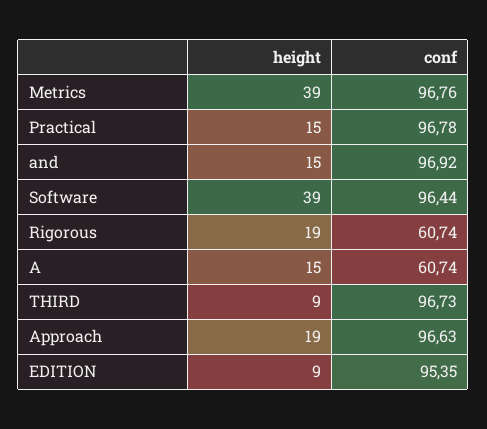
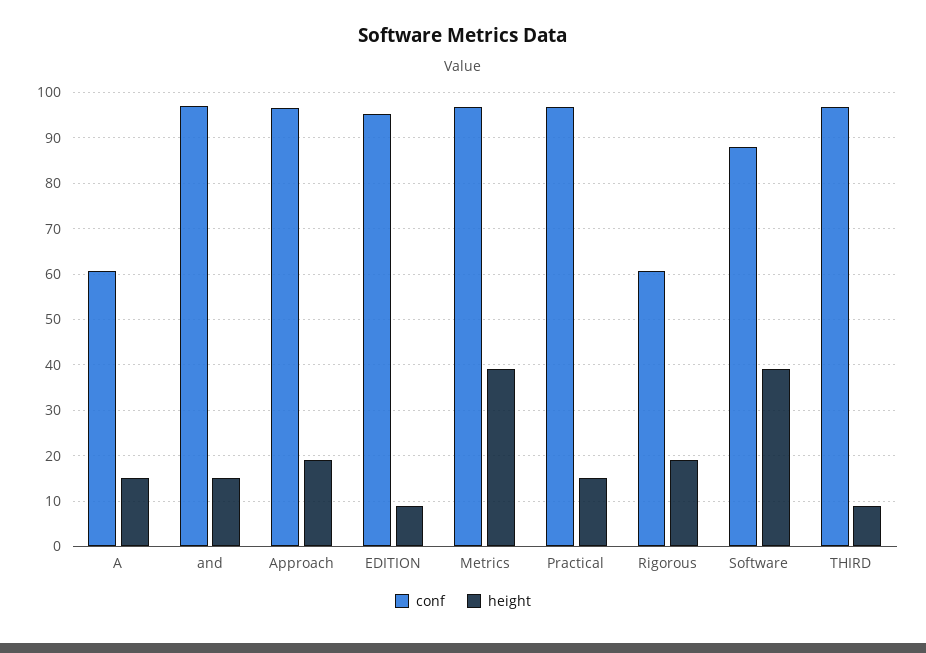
  {
    "height": {
      "Metrics": 39,
      "Practical": 15,
      "and": 15,
      "Software": 39,
      "Rigorous": 19,
      "A": 15,
      "THIRD": 9,
      "Approach": 19,
      "EDITION": 9
    },
    "conf": {
      "Metrics": 96.76,
      "Practical": 96.78,
      "and": 96.92,
-     "Software": 96.44,
+     "Software": 88,
      "Rigorous": 60.74,
      "A": 60.74,
      "THIRD": 96.73,
      "Approach": 96.63,
      "EDITION": 95.35
    }
  }

